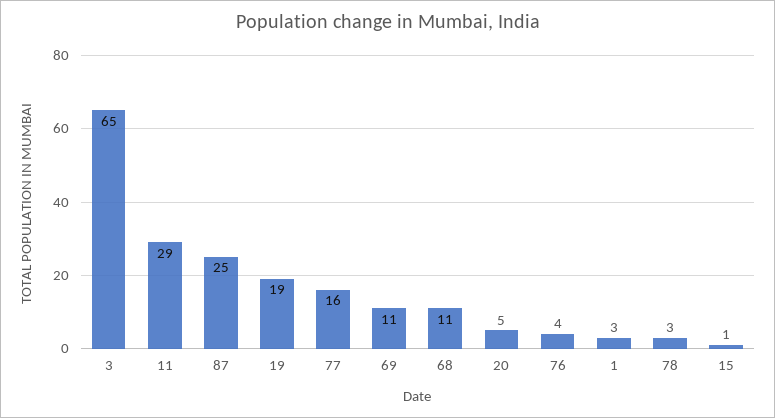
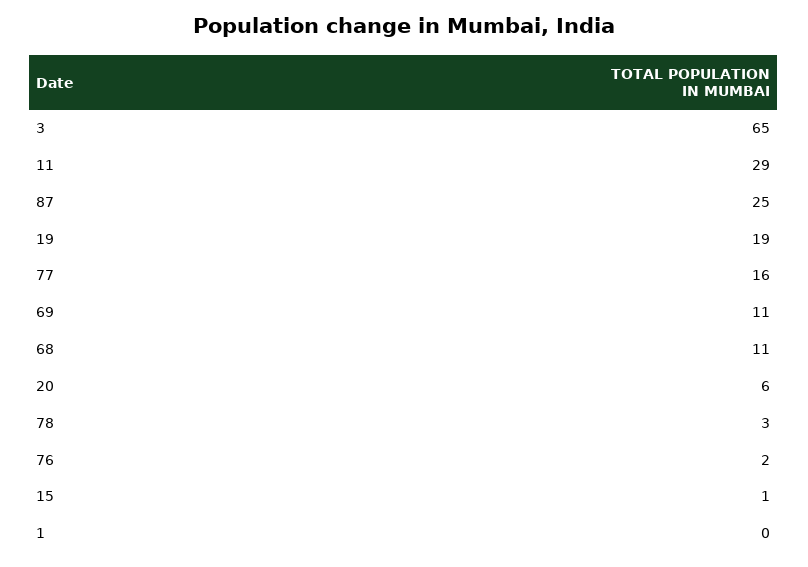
  {
    "3": 65,
    "11": 29,
    "87": 25,
    "19": 19,
    "77": 16,
    "69": 11,
    "68": 11,
-   "20": 5,
+   "20": 6,
-   "76": 4,
+   "76": 2,
-   "1": 3,
+   "1": 0,
    "78": 3,
    "15": 1
  }

